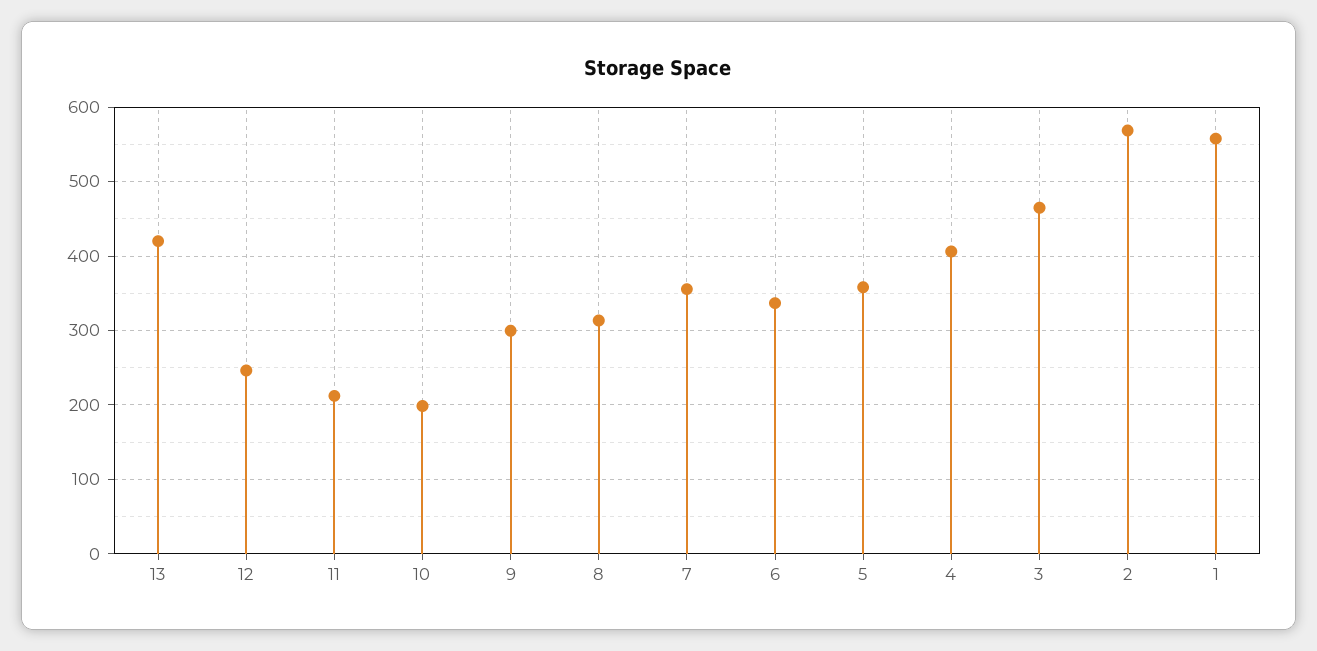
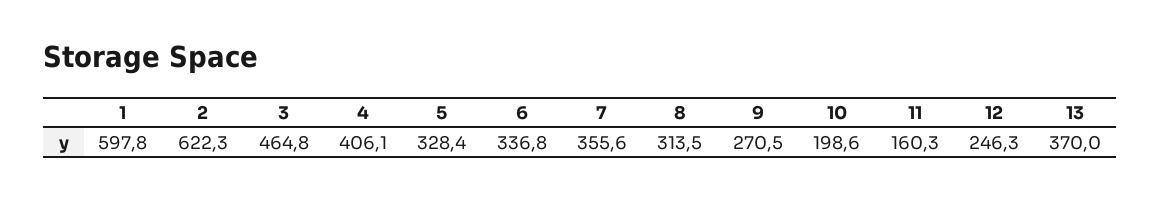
  {
-   "13": 420,
+   "13": 370,
    "12": 246.3,
-   "11": 210,
+   "11": 160.3,
    "10": 198.6,
-   "9": 300,
+   "9": 270.5,
    "8": 313.5,
    "7": 355.6,
    "6": 336.8,
-   "5": 360,
+   "5": 328.4,
    "4": 406.1,
    "3": 464.8,
-   "2": 570,
+   "2": 622.3,
-   "1": 560
+   "1": 597.8
  }

